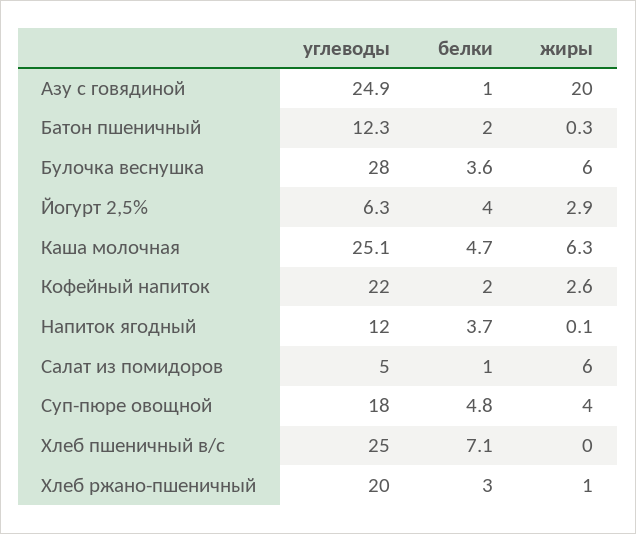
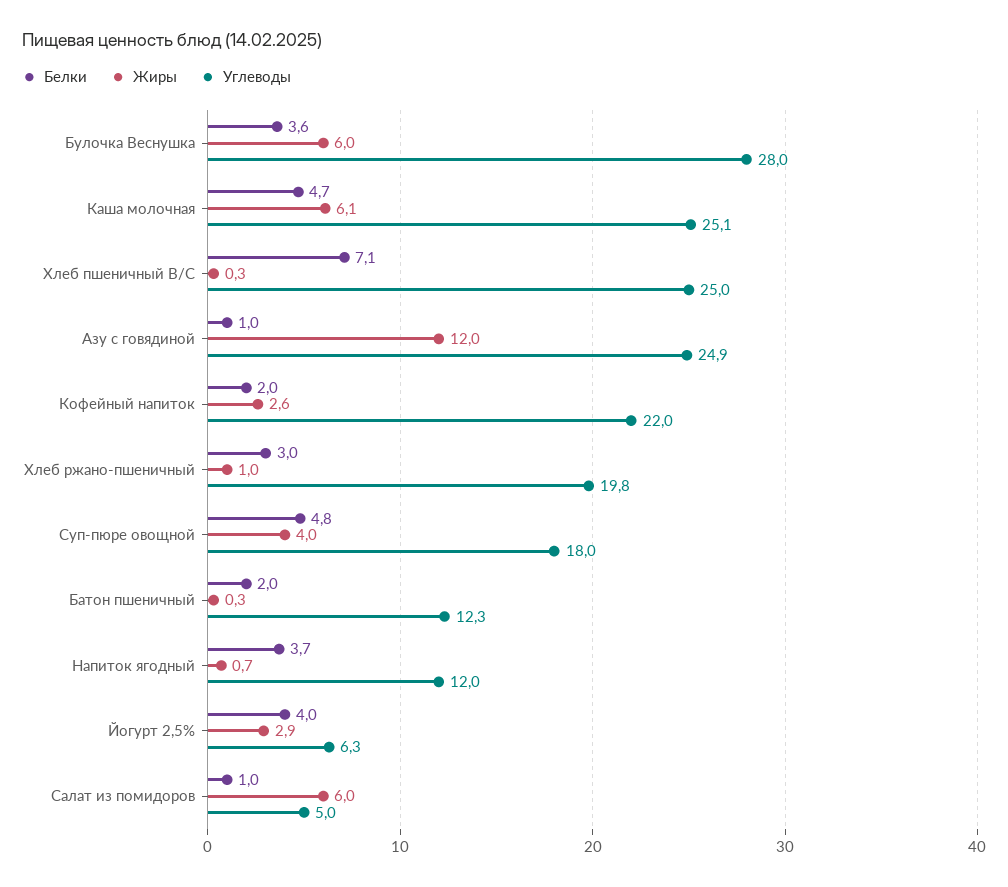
  {
    "углеводы": {
      "Азу с говядиной": 24.9,
      "Батон пшеничный": 12.3,
      "Булочка веснушка": 28,
      "Йогурт 2,5%": 6.3,
      "Каша молочная": 25.1,
      "Кофейный напиток": 22,
      "Напиток ягодный": 12,
      "Салат из помидоров": 5,
      "Суп-пюре овощной": 18,
      "Хлеб пшеничный в/с": 25,
-     "Хлеб ржано-пшеничный": 20
+     "Хлеб ржано-пшеничный": 19.8
    },
    "белки": {
      "Азу с говядиной": 1,
      "Батон пшеничный": 2,
      "Булочка веснушка": 3.6,
      "Йогурт 2,5%": 4,
      "Каша молочная": 4.7,
      "Кофейный напиток": 2,
      "Напиток ягодный": 3.7,
      "Салат из помидоров": 1,
      "Суп-пюре овощной": 4.8,
      "Хлеб пшеничный в/с": 7.1,
      "Хлеб ржано-пшеничный": 3
    },
    "жиры": {
-     "Азу с говядиной": 20,
+     "Азу с говядиной": 12,
      "Батон пшеничный": 0.3,
      "Булочка веснушка": 6,
      "Йогурт 2,5%": 2.9,
-     "Каша молочная": 6.3,
+     "Каша молочная": 6.1,
      "Кофейный напиток": 2.6,
-     "Напиток ягодный": 0.1,
+     "Напиток ягодный": 0.7,
      "Салат из помидоров": 6,
      "Суп-пюре овощной": 4,
-     "Хлеб пшеничный в/с": 0,
+     "Хлеб пшеничный в/с": 0.3,
      "Хлеб ржано-пшеничный": 1
    }
  }

